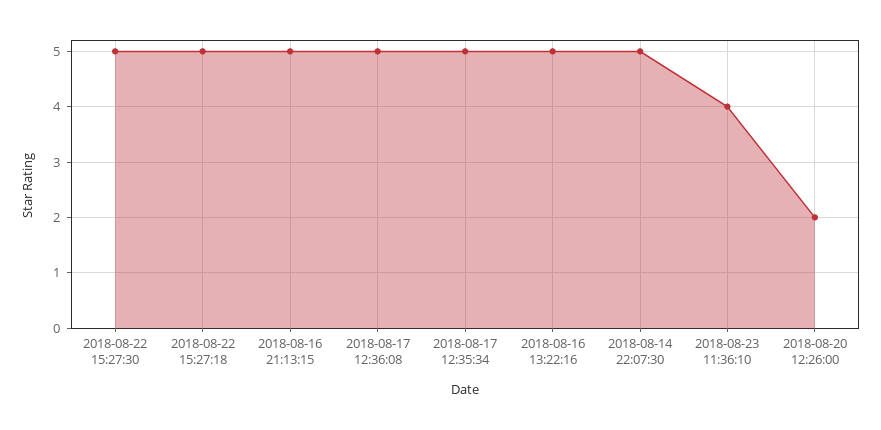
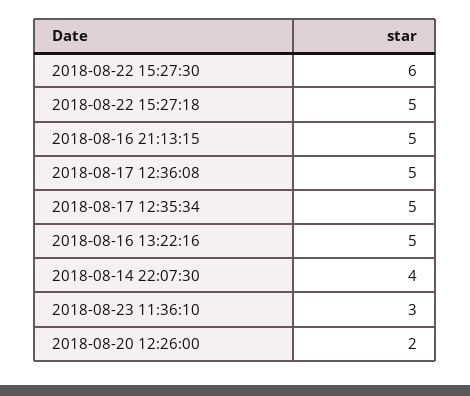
  {
-   "2018-08-22 15:27:30": 5,
+   "2018-08-22 15:27:30": 6,
    "2018-08-22 15:27:18": 5,
    "2018-08-16 21:13:15": 5,
    "2018-08-17 12:36:08": 5,
    "2018-08-17 12:35:34": 5,
    "2018-08-16 13:22:16": 5,
-   "2018-08-14 22:07:30": 5,
+   "2018-08-14 22:07:30": 4,
-   "2018-08-23 11:36:10": 4,
+   "2018-08-23 11:36:10": 3,
    "2018-08-20 12:26:00": 2
  }

